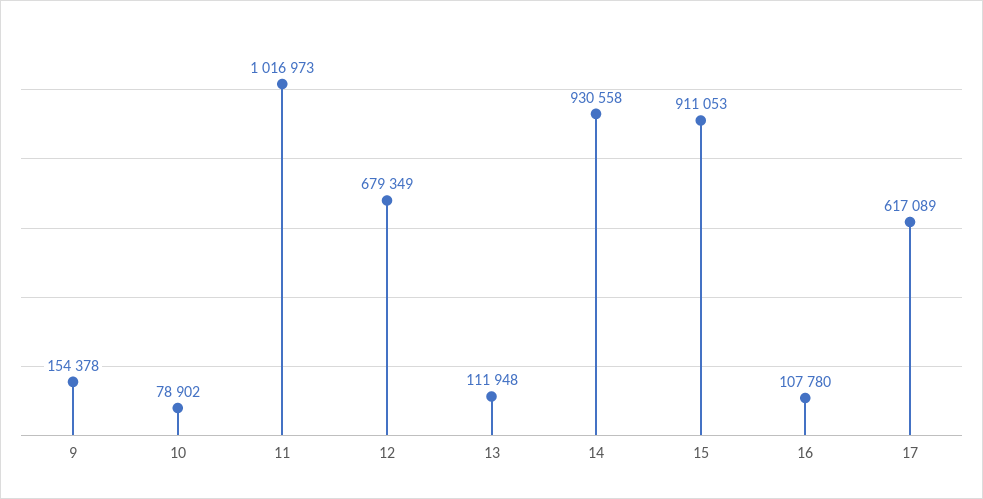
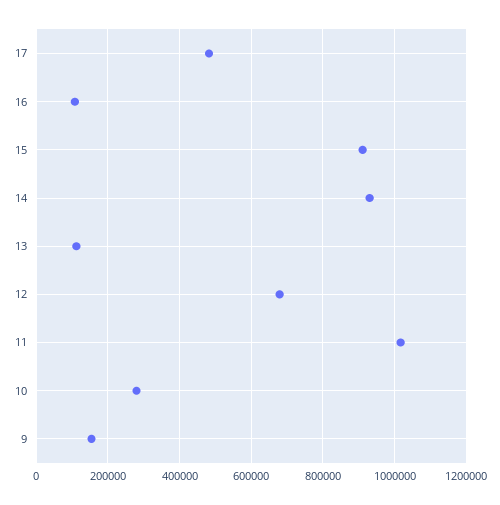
  {
    "9": 154378,
-   "10": 78902,
+   "10": 280000,
    "11": 1016973,
    "12": 679349,
    "13": 111948,
    "14": 930558,
    "15": 911053,
    "16": 107780,
-   "17": 617089
+   "17": 480000
  }

